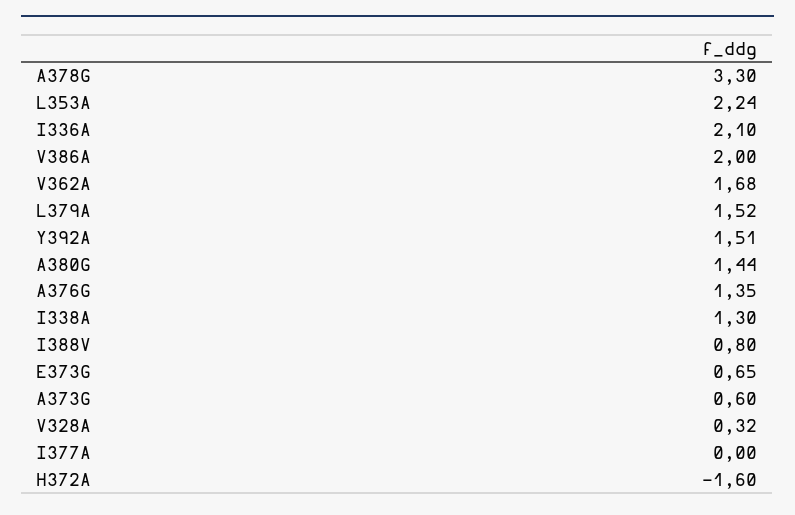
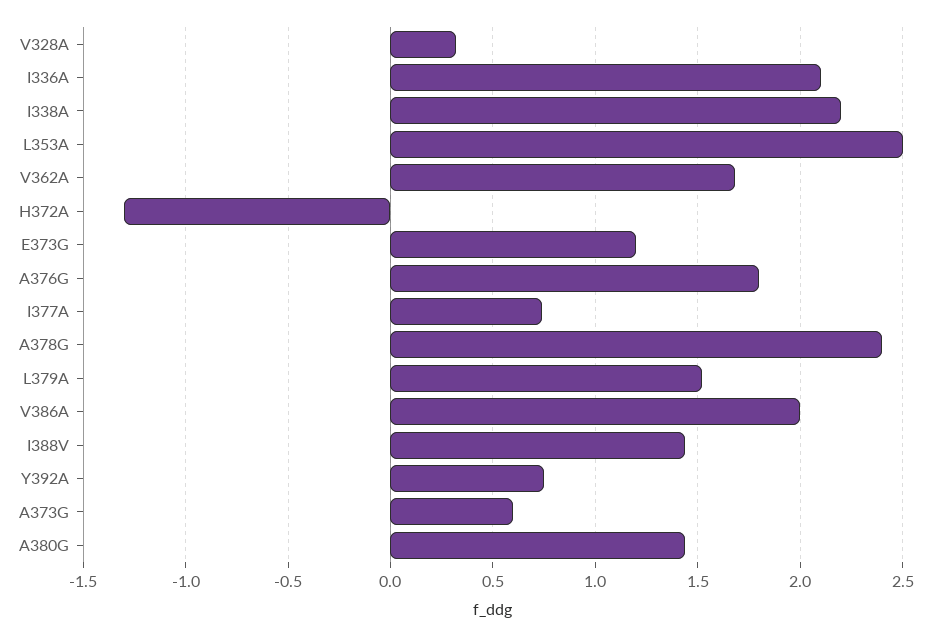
  {
-   "A378G": 3.3,
+   "A378G": 2.4,
-   "L353A": 2.24,
+   "L353A": 2.5,
    "I336A": 2.1,
    "V386A": 2,
    "V362A": 1.68,
    "L379A": 1.52,
-   "Y392A": 1.51,
+   "Y392A": 0.75,
    "A380G": 1.44,
-   "A376G": 1.35,
+   "A376G": 1.8,
-   "I338A": 1.3,
+   "I338A": 2.2,
-   "I388V": 0.8,
+   "I388V": 1.45,
-   "E373G": 0.65,
+   "E373G": 1.2,
    "A373G": 0.6,
    "V328A": 0.32,
-   "I377A": 0,
+   "I377A": 0.75,
-   "H372A": -1.6
+   "H372A": -1.3
  }

